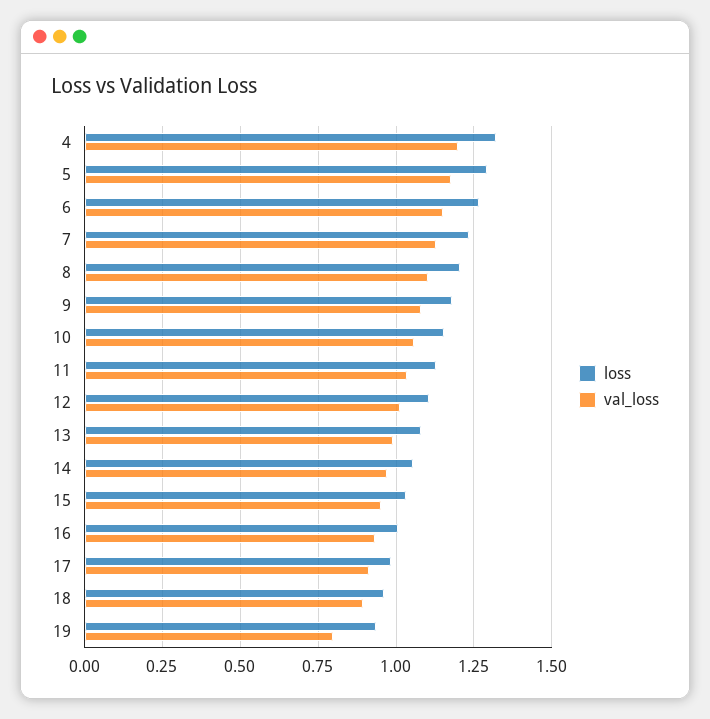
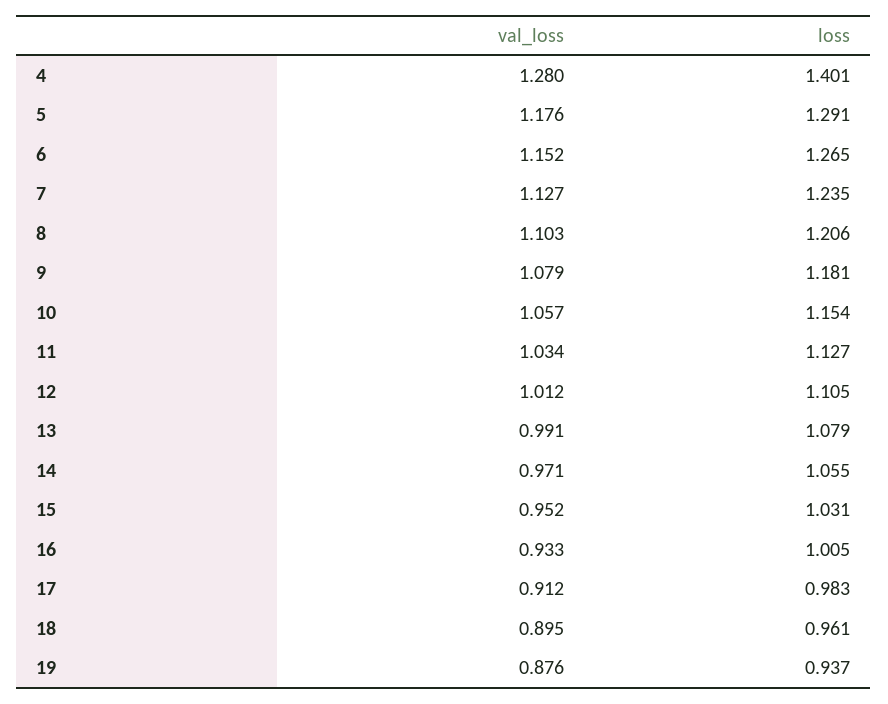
  {
    "loss": {
-     "4": 1.325,
+     "4": 1.401,
      "5": 1.291,
      "6": 1.265,
      "7": 1.235,
      "8": 1.206,
      "9": 1.181,
      "10": 1.154,
      "11": 1.127,
      "12": 1.105,
      "13": 1.079,
      "14": 1.055,
      "15": 1.031,
      "16": 1.005,
      "17": 0.983,
      "18": 0.961,
      "19": 0.937
    },
    "val_loss": {
-     "4": 1.2,
+     "4": 1.28,
      "5": 1.176,
      "6": 1.152,
      "7": 1.127,
      "8": 1.103,
      "9": 1.079,
      "10": 1.057,
      "11": 1.034,
      "12": 1.012,
      "13": 0.991,
      "14": 0.971,
      "15": 0.952,
      "16": 0.933,
      "17": 0.912,
      "18": 0.895,
-     "19": 0.8
+     "19": 0.876
    }
  }

